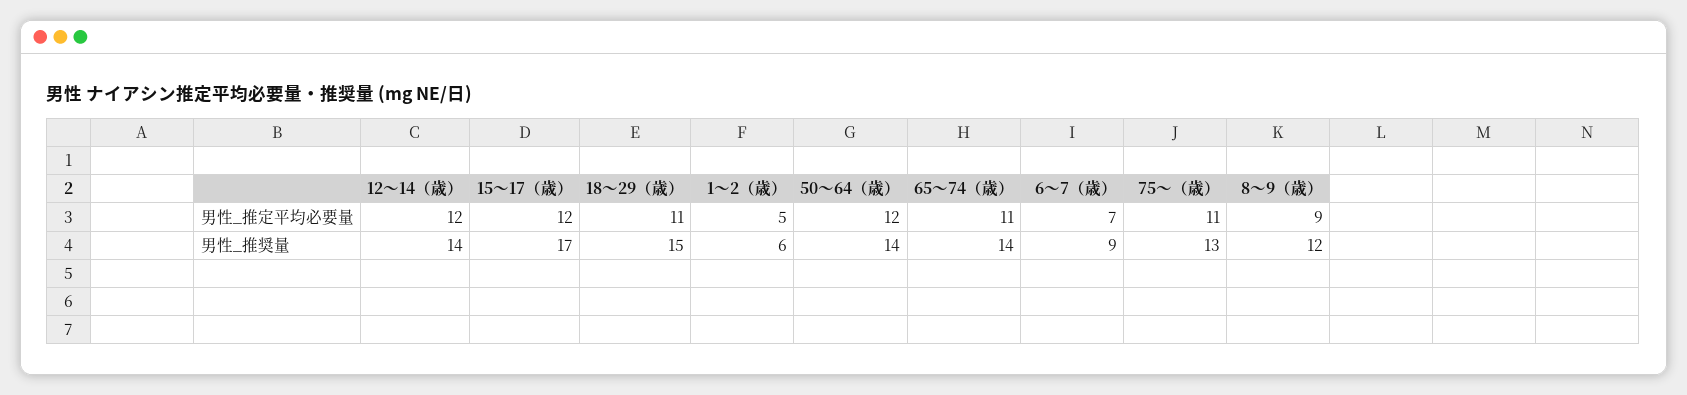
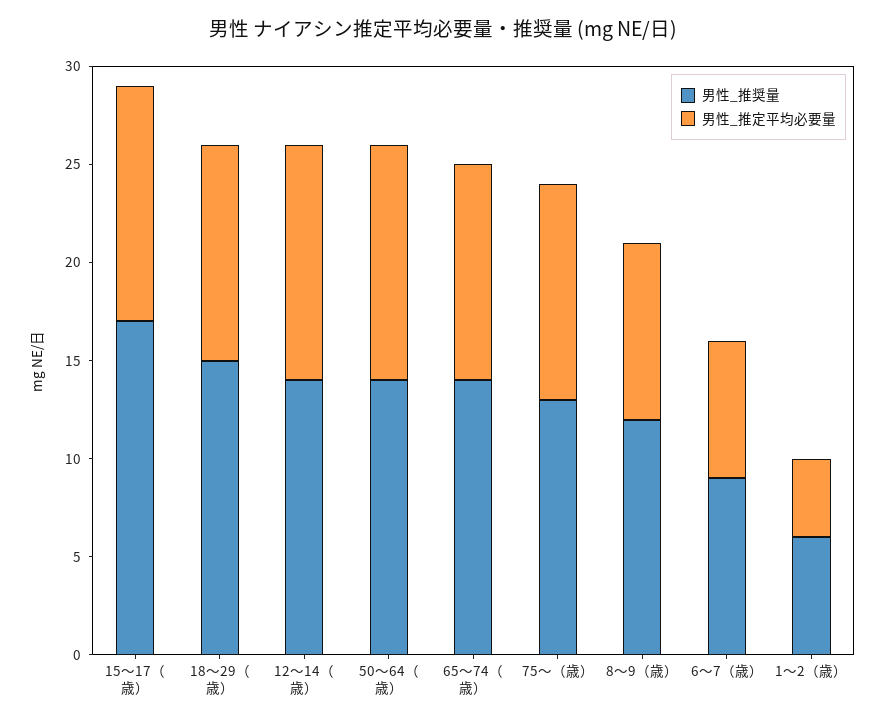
  {
    "男性_推定平均必要量": {
      "12〜14（歳）": 12,
      "15〜17（歳）": 12,
      "18〜29（歳）": 11,
-     "1〜2（歳）": 5,
+     "1〜2（歳）": 4,
      "50〜64（歳）": 12,
      "65〜74（歳）": 11,
      "6〜7（歳）": 7,
      "75〜（歳）": 11,
      "8〜9（歳）": 9
    },
    "男性_推奨量": {
      "12〜14（歳）": 14,
      "15〜17（歳）": 17,
      "18〜29（歳）": 15,
      "1〜2（歳）": 6,
      "50〜64（歳）": 14,
      "65〜74（歳）": 14,
      "6〜7（歳）": 9,
      "75〜（歳）": 13,
      "8〜9（歳）": 12
    }
  }

